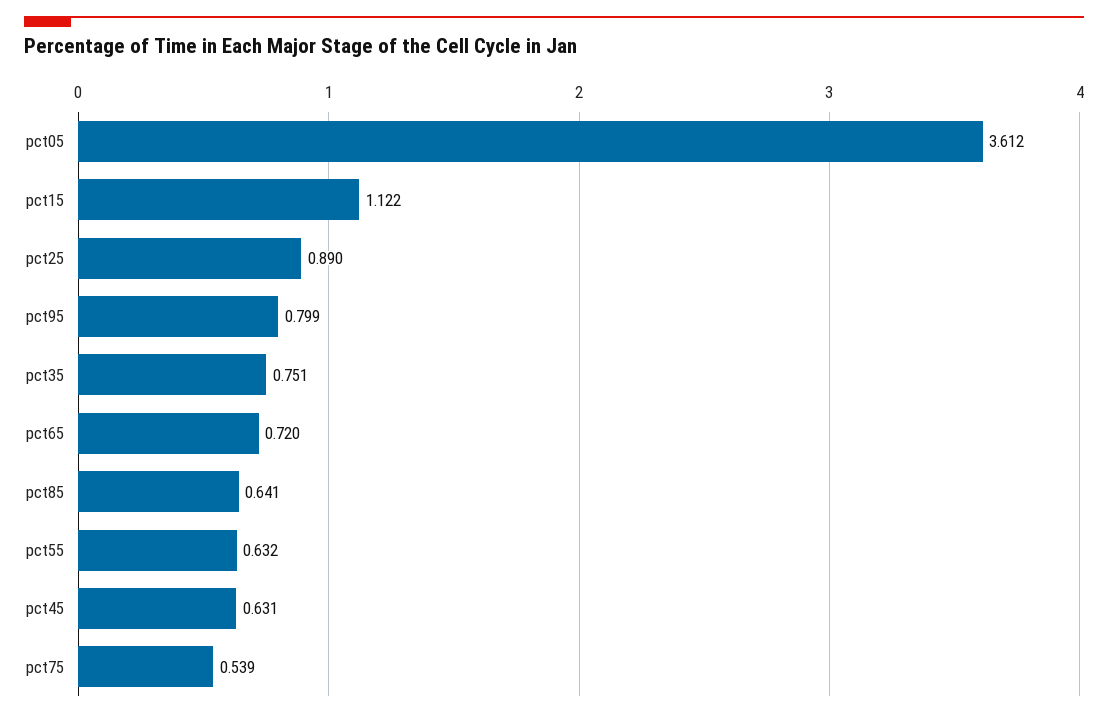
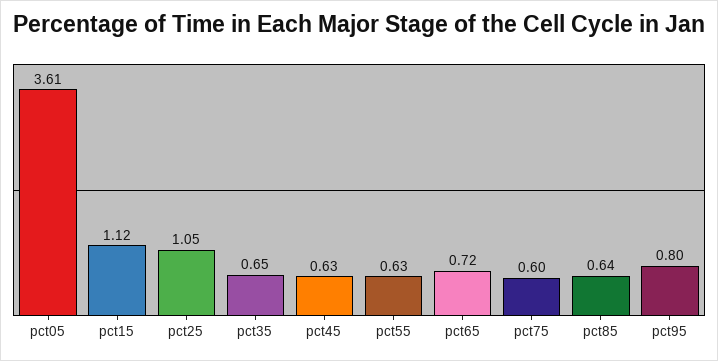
  {
    "pct05": 3.612,
    "pct15": 1.122,
-   "pct25": 0.89,
+   "pct25": 1.05,
    "pct95": 0.799,
-   "pct35": 0.751,
+   "pct35": 0.65,
    "pct65": 0.72,
    "pct85": 0.641,
    "pct55": 0.632,
    "pct45": 0.631,
-   "pct75": 0.539
+   "pct75": 0.6
  }

